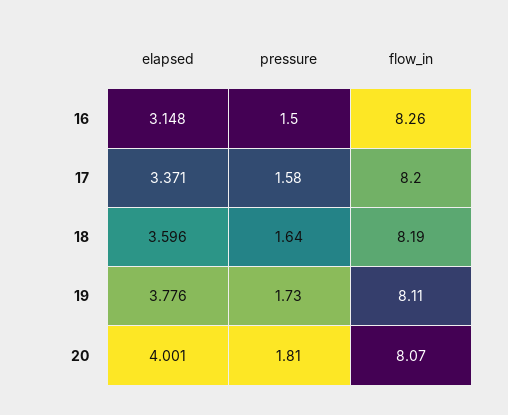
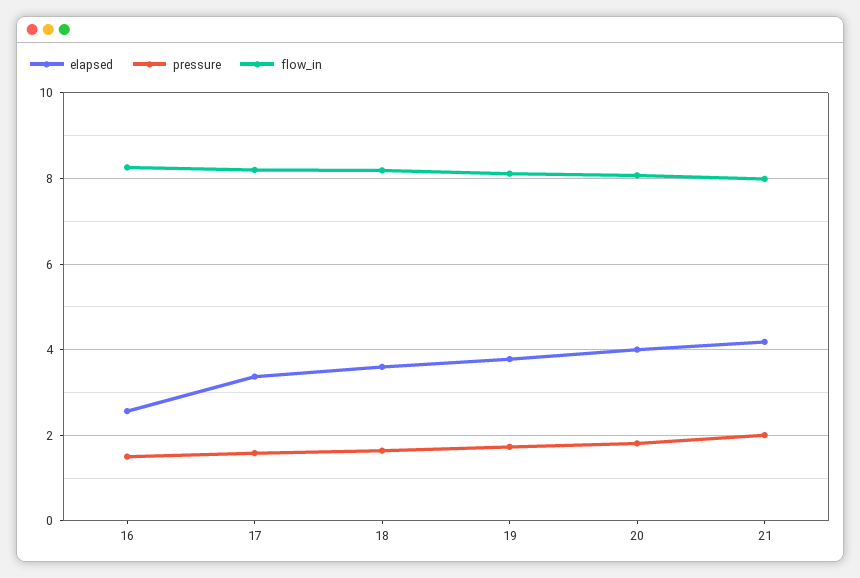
  {
    "elapsed": {
-     "16": 3.148,
+     "16": 2.6,
      "17": 3.371,
      "18": 3.596,
      "19": 3.776,
-     "20": 4.001
+     "20": 4.001,
+     "21": 4.2
    },
    "pressure": {
      "16": 1.5,
      "17": 1.58,
      "18": 1.64,
      "19": 1.73,
-     "20": 1.81
+     "20": 1.81,
+     "21": 2
    },
    "flow_in": {
      "16": 8.26,
      "17": 8.2,
      "18": 8.19,
      "19": 8.11,
-     "20": 8.07
+     "20": 8.07,
+     "21": 8
    }
  }

